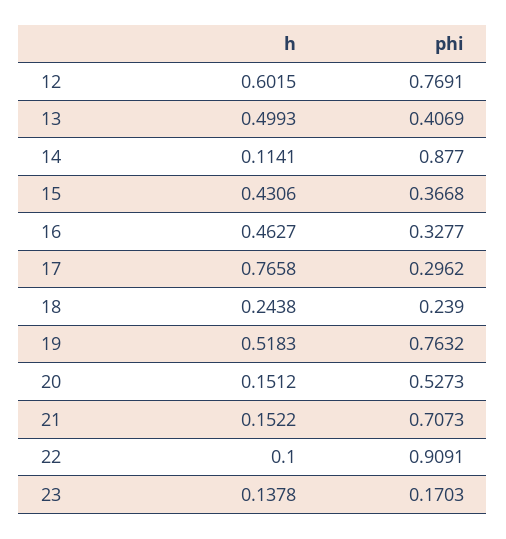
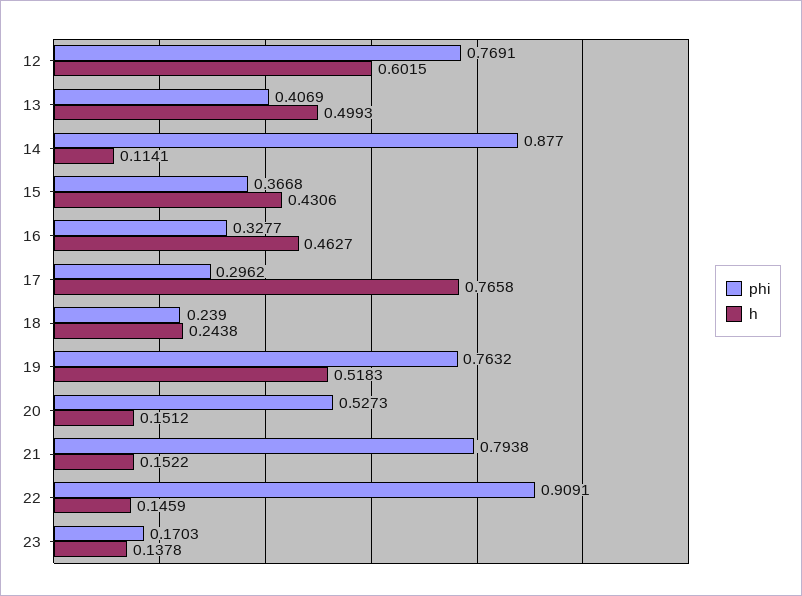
  {
    "h": {
      "12": 0.6015,
      "13": 0.4993,
      "14": 0.1141,
      "15": 0.4306,
      "16": 0.4627,
      "17": 0.7658,
      "18": 0.2438,
      "19": 0.5183,
      "20": 0.1512,
      "21": 0.1522,
-     "22": 0.1,
+     "22": 0.1459,
      "23": 0.1378
    },
    "phi": {
      "12": 0.7691,
      "13": 0.4069,
      "14": 0.877,
      "15": 0.3668,
      "16": 0.3277,
      "17": 0.2962,
      "18": 0.239,
      "19": 0.7632,
      "20": 0.5273,
-     "21": 0.7073,
+     "21": 0.7938,
      "22": 0.9091,
      "23": 0.1703
    }
  }

